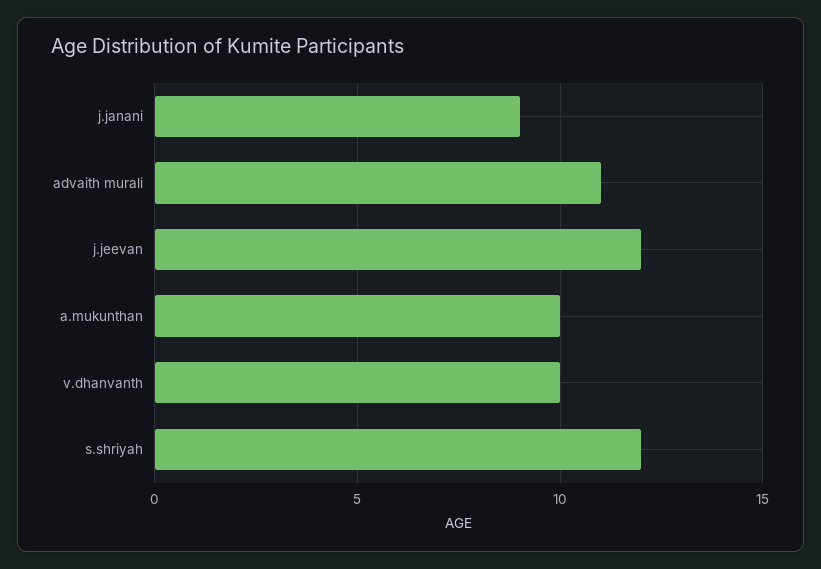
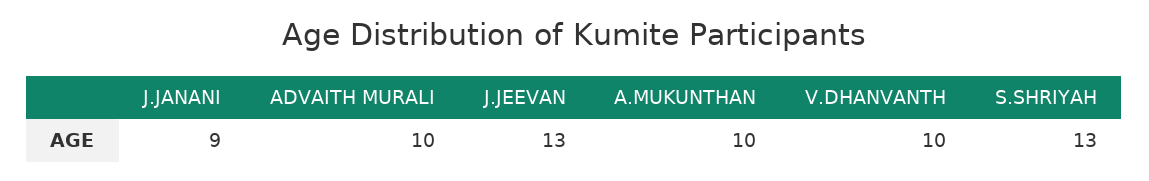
  {
    "j.janani": 9,
-   "advaith murali": 11,
+   "advaith murali": 10,
-   "j.jeevan": 12,
+   "j.jeevan": 13,
    "a.mukunthan": 10,
    "v.dhanvanth": 10,
-   "s.shriyah": 12
+   "s.shriyah": 13
  }

